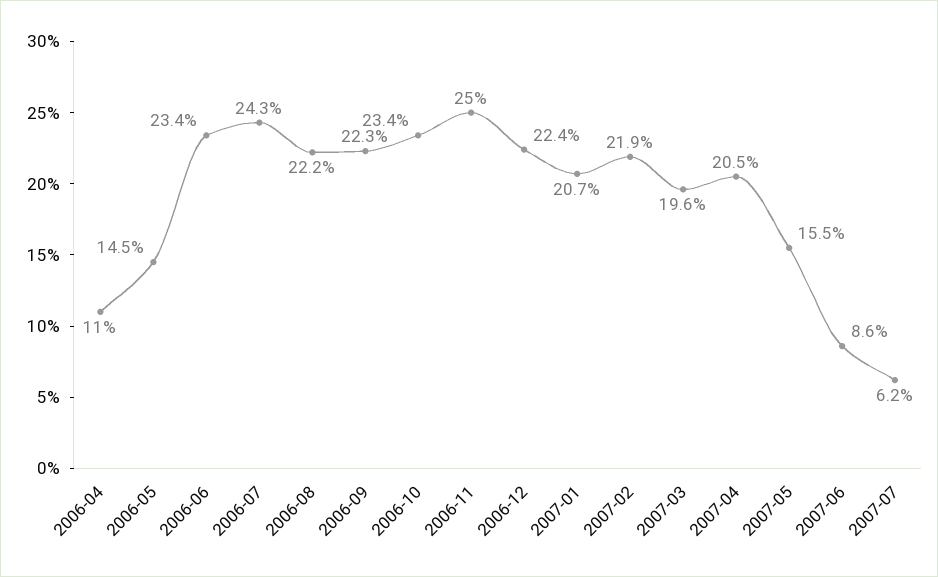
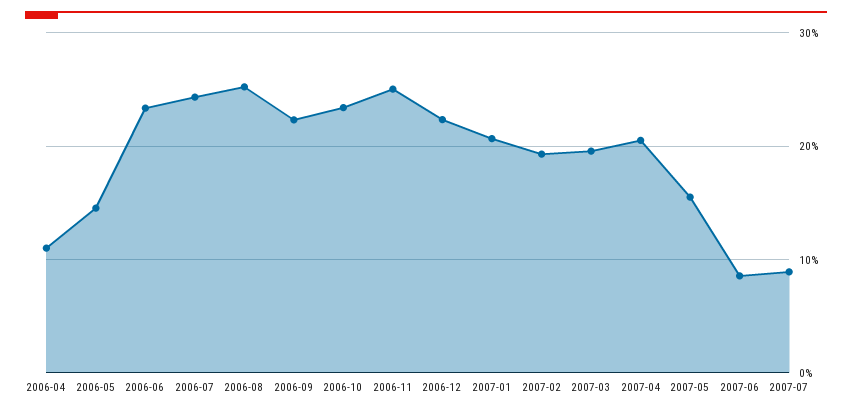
  {
    "2006-04": 11,
    "2006-05": 14.5,
    "2006-06": 23.4,
    "2006-07": 24.3,
-   "2006-08": 22.2,
+   "2006-08": 25,
    "2006-09": 22.3,
    "2006-10": 23.4,
    "2006-11": 25,
    "2006-12": 22.4,
    "2007-01": 20.7,
-   "2007-02": 21.9,
+   "2007-02": 19,
    "2007-03": 19.6,
    "2007-04": 20.5,
    "2007-05": 15.5,
    "2007-06": 8.6,
-   "2007-07": 6.2
+   "2007-07": 9
  }

